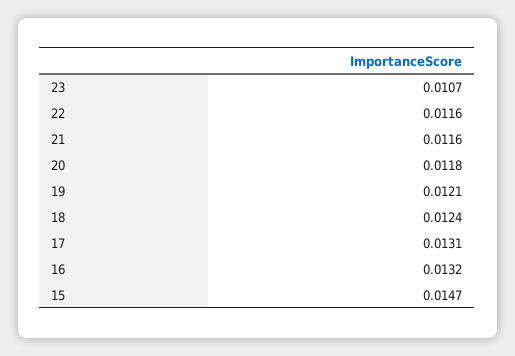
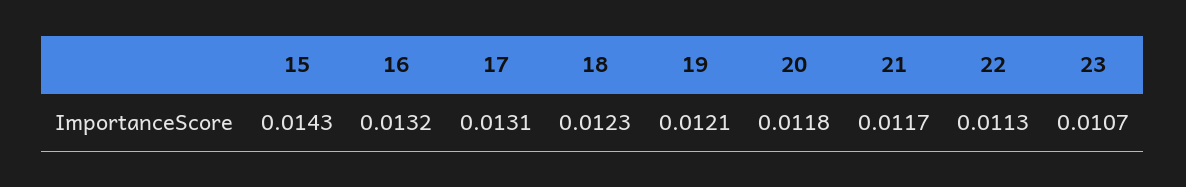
  {
    "23": 0.0107,
-   "22": 0.0116,
+   "22": 0.0113,
-   "21": 0.0116,
+   "21": 0.0117,
    "20": 0.0118,
    "19": 0.0121,
-   "18": 0.0124,
+   "18": 0.0123,
    "17": 0.0131,
    "16": 0.0132,
-   "15": 0.0147
+   "15": 0.0143
  }

